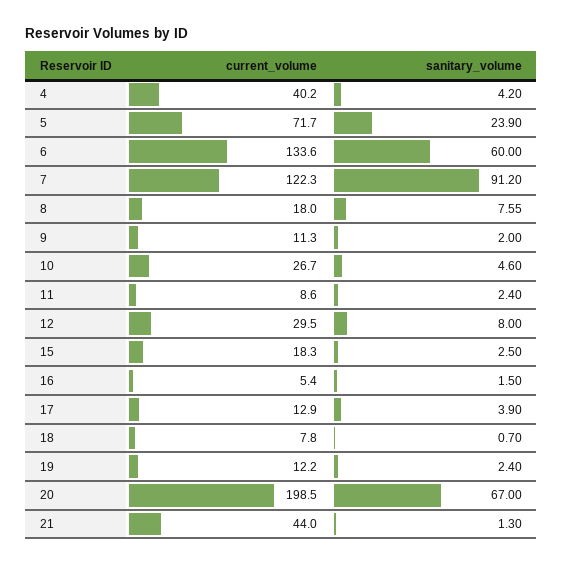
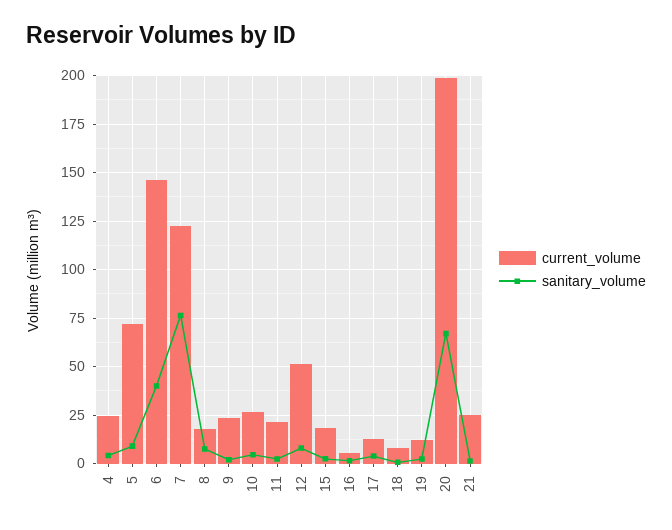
  {
    "current_volume": {
-     "4": 40.2,
+     "4": 25,
      "5": 71.7,
-     "6": 133.6,
+     "6": 145,
      "7": 122.3,
      "8": 18,
-     "9": 11.3,
+     "9": 25,
      "10": 26.7,
-     "11": 8.6,
+     "11": 20,
-     "12": 29.5,
+     "12": 50,
      "15": 18.3,
      "16": 5.4,
      "17": 12.9,
      "18": 7.8,
      "19": 12.2,
      "20": 198.5,
-     "21": 44
+     "21": 25
    },
    "sanitary_volume": {
      "4": 4.2,
-     "5": 23.9,
+     "5": 10,
-     "6": 60,
+     "6": 40,
-     "7": 91.2,
+     "7": 75,
      "8": 7.55,
      "9": 2,
      "10": 4.6,
      "11": 2.4,
      "12": 8,
      "15": 2.5,
      "16": 1.5,
      "17": 3.9,
      "18": 0.7,
      "19": 2.4,
      "20": 67,
      "21": 1.3
    }
  }

